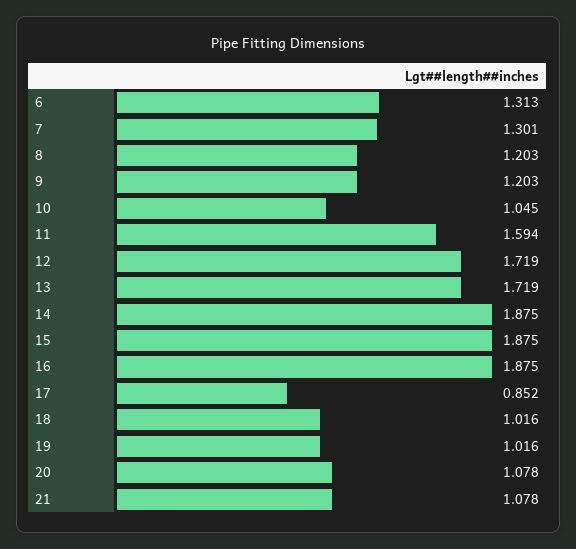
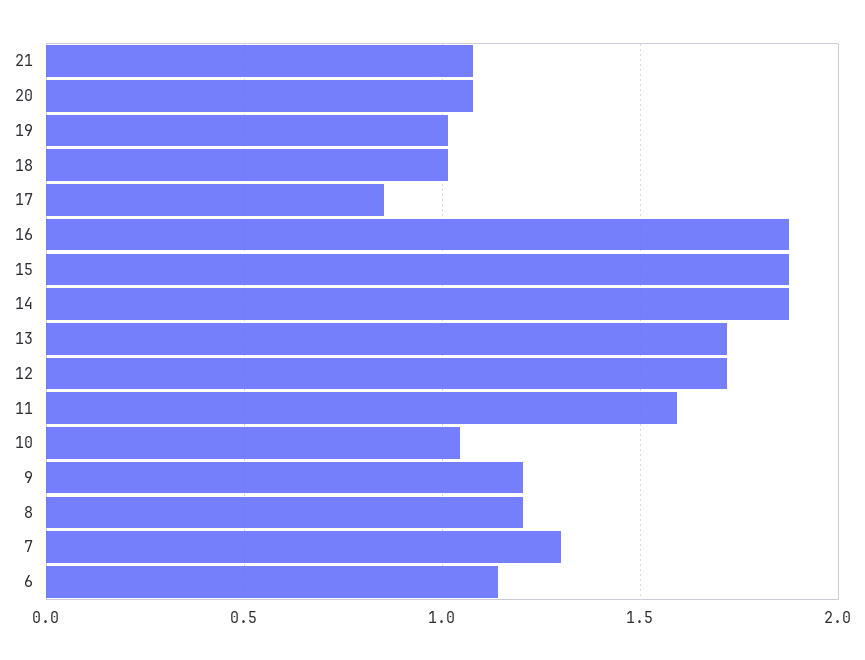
  {
-   "6": 1.313,
+   "6": 1.15,
    "7": 1.301,
    "8": 1.203,
    "9": 1.203,
    "10": 1.045,
    "11": 1.594,
    "12": 1.719,
    "13": 1.719,
    "14": 1.875,
    "15": 1.875,
    "16": 1.875,
    "17": 0.852,
    "18": 1.016,
    "19": 1.016,
    "20": 1.078,
    "21": 1.078
  }

